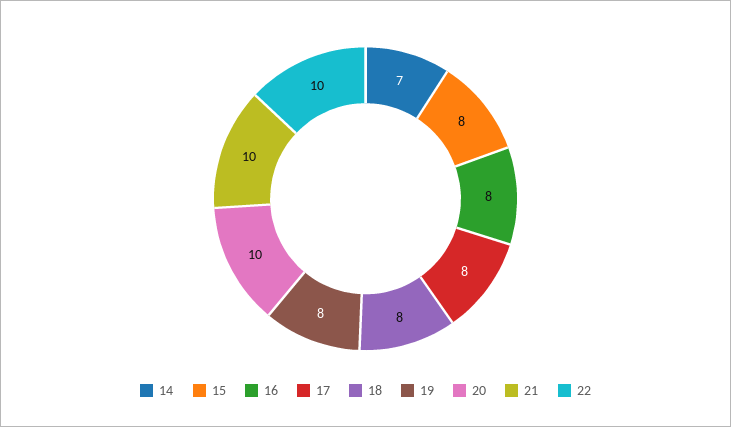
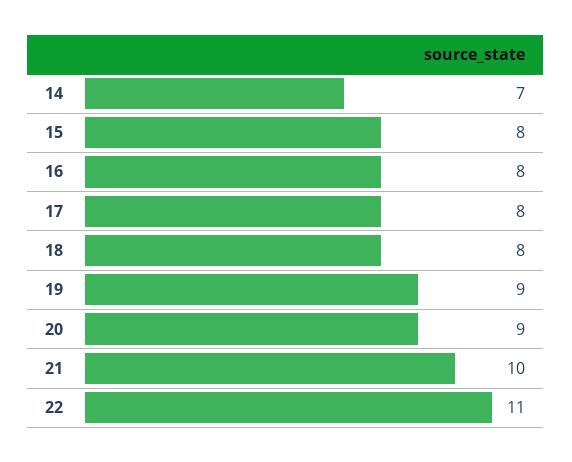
  {
    "14": 7,
    "15": 8,
    "16": 8,
    "17": 8,
    "18": 8,
-   "19": 8,
+   "19": 9,
-   "20": 10,
+   "20": 9,
    "21": 10,
-   "22": 10
+   "22": 11
  }

